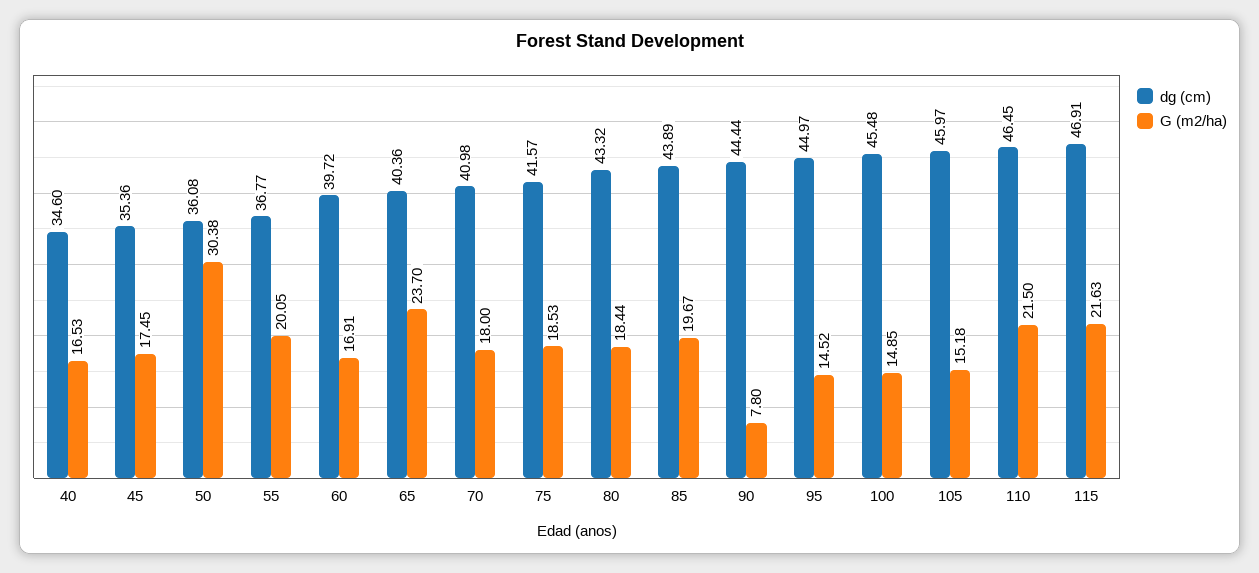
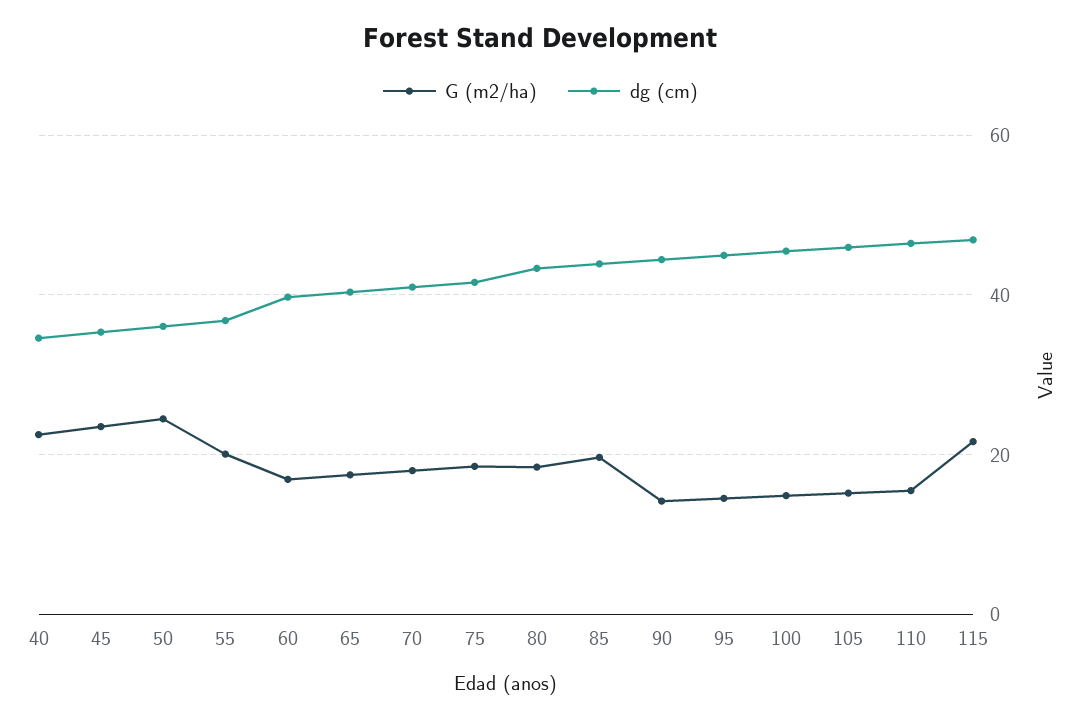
  {
    "dg (cm)": {
      "40": 34.6,
      "45": 35.36,
      "50": 36.08,
      "55": 36.77,
      "60": 39.72,
      "65": 40.36,
      "70": 40.98,
      "75": 41.57,
      "80": 43.32,
      "85": 43.89,
      "90": 44.44,
      "95": 44.97,
      "100": 45.48,
      "105": 45.97,
      "110": 46.45,
      "115": 46.91
    },
    "G (m2/ha)": {
-     "40": 16.53,
+     "40": 22,
-     "45": 17.45,
+     "45": 24,
-     "50": 30.38,
+     "50": 24,
      "55": 20.05,
      "60": 16.91,
-     "65": 23.7,
+     "65": 18,
      "70": 18,
      "75": 18.53,
      "80": 18.44,
      "85": 19.67,
-     "90": 7.8,
+     "90": 14,
      "95": 14.52,
      "100": 14.85,
      "105": 15.18,
-     "110": 21.5,
+     "110": 16,
      "115": 21.63
    }
  }

